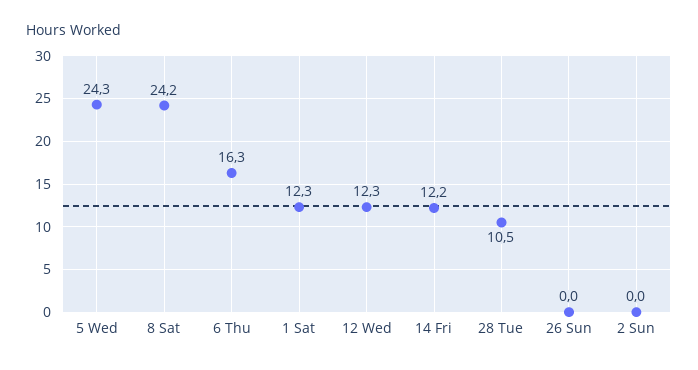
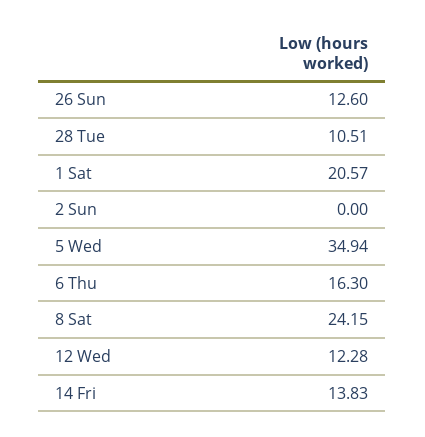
  {
-   "5 Wed": 24.3,
+   "5 Wed": 34.94,
    "8 Sat": 24.15,
    "6 Thu": 16.3,
-   "1 Sat": 12.3,
+   "1 Sat": 20.57,
    "12 Wed": 12.28,
-   "14 Fri": 12.2,
+   "14 Fri": 13.83,
    "28 Tue": 10.51,
-   "26 Sun": 0,
+   "26 Sun": 12.6,
    "2 Sun": 0
  }

